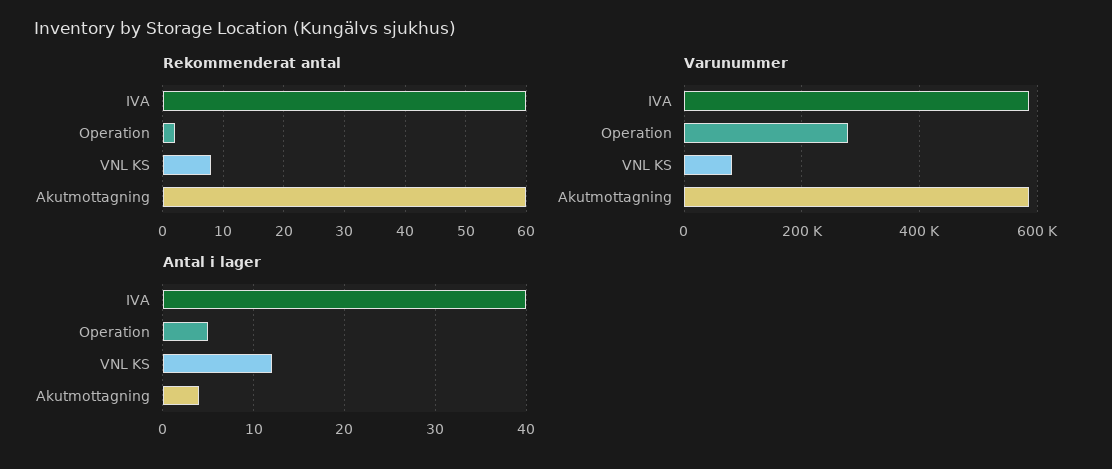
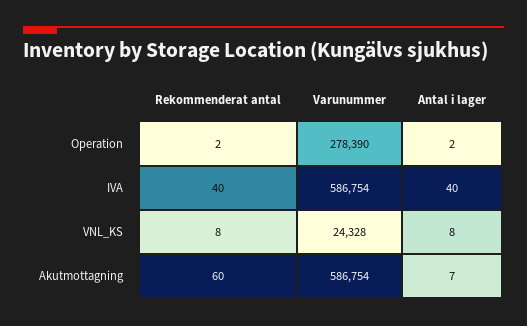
  {
    "Rekommenderat antal": {
-     "IVA": 60,
+     "IVA": 40,
      "Operation": 2,
      "VNL KS": 8,
      "Akutmottagning": 60
    },
    "Varunummer": {
      "IVA": 586754,
      "Operation": 278390,
-     "VNL KS": 80000,
+     "VNL KS": 24328,
      "Akutmottagning": 586754
    },
    "Antal i lager": {
      "IVA": 40,
-     "Operation": 5,
+     "Operation": 2,
-     "VNL KS": 12,
+     "VNL KS": 8,
-     "Akutmottagning": 4
+     "Akutmottagning": 7
    }
  }

